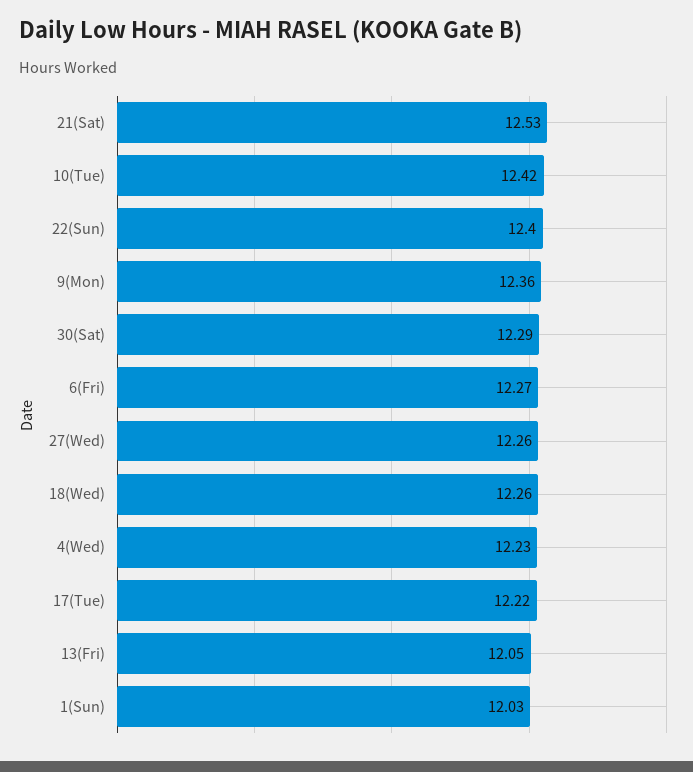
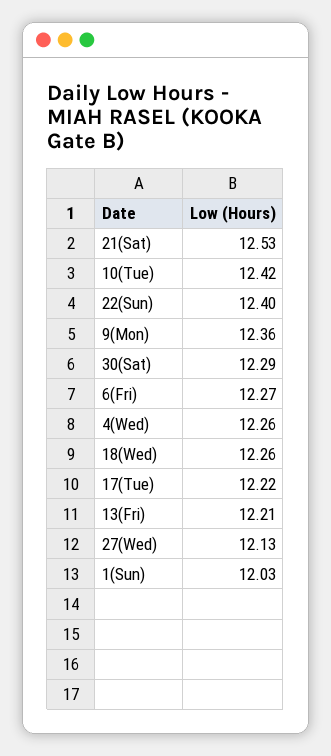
  {
    "21(Sat)": 12.53,
    "10(Tue)": 12.42,
    "22(Sun)": 12.4,
    "9(Mon)": 12.36,
    "30(Sat)": 12.29,
    "6(Fri)": 12.27,
-   "27(Wed)": 12.26,
+   "27(Wed)": 12.13,
    "18(Wed)": 12.26,
-   "4(Wed)": 12.23,
+   "4(Wed)": 12.26,
    "17(Tue)": 12.22,
-   "13(Fri)": 12.05,
+   "13(Fri)": 12.21,
    "1(Sun)": 12.03
  }

